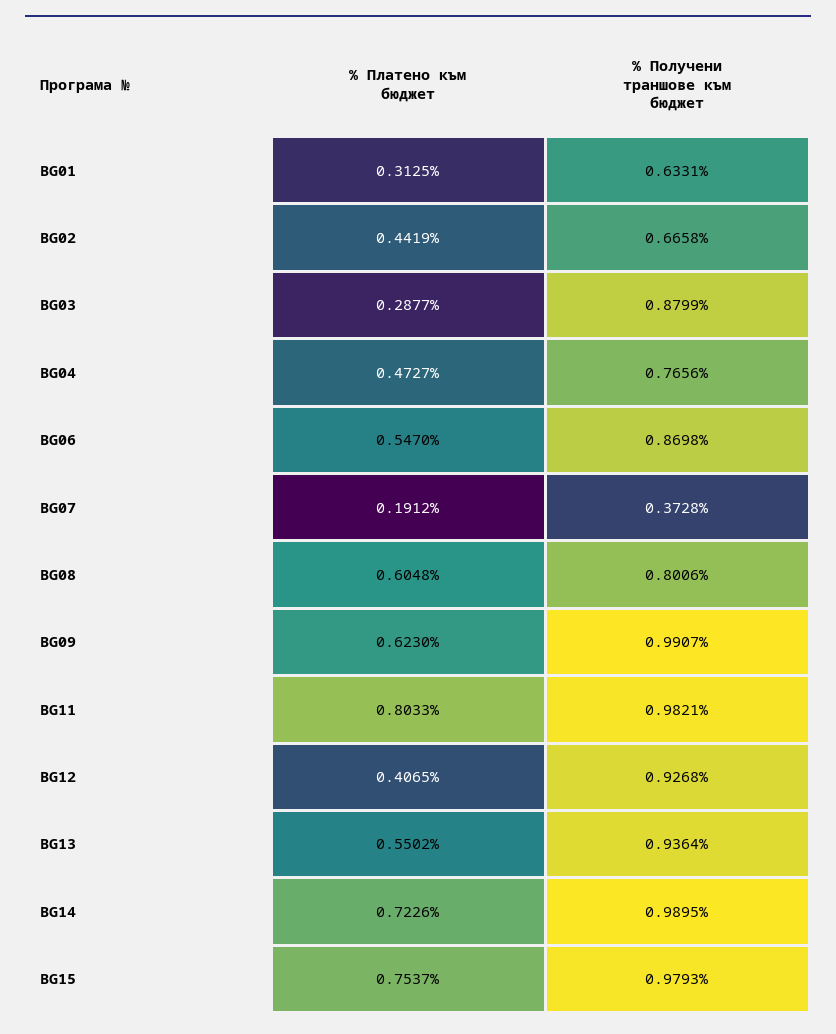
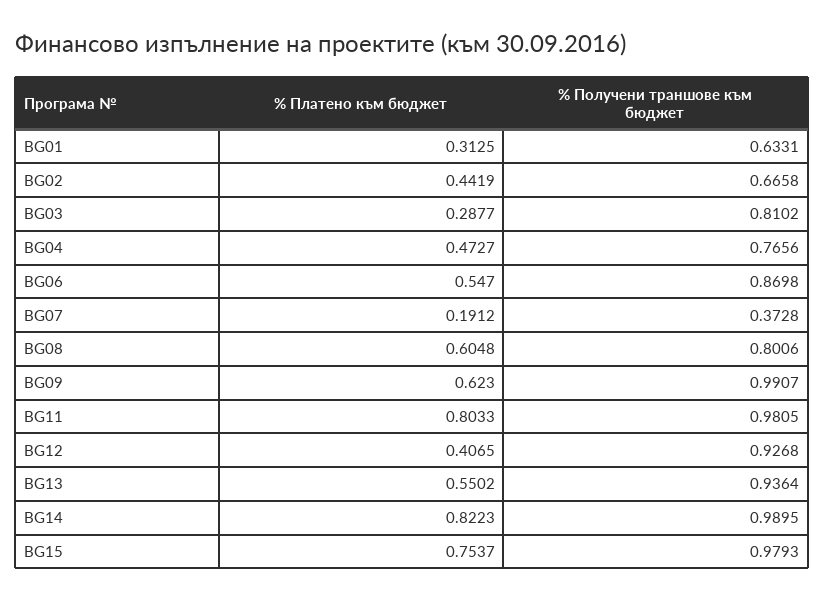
  {
    "% Платено към бюджет": {
      "BG01": 0.3125,
      "BG02": 0.4419,
      "BG03": 0.2877,
      "BG04": 0.4727,
      "BG06": 0.547,
      "BG07": 0.1912,
      "BG08": 0.6048,
      "BG09": 0.623,
      "BG11": 0.8033,
      "BG12": 0.4065,
      "BG13": 0.5502,
-     "BG14": 0.7226,
+     "BG14": 0.8223,
      "BG15": 0.7537
    },
    "% Получени траншове към бюджет": {
      "BG01": 0.6331,
      "BG02": 0.6658,
-     "BG03": 0.8799,
+     "BG03": 0.8102,
      "BG04": 0.7656,
      "BG06": 0.8698,
      "BG07": 0.3728,
      "BG08": 0.8006,
      "BG09": 0.9907,
-     "BG11": 0.9821,
+     "BG11": 0.9805,
      "BG12": 0.9268,
      "BG13": 0.9364,
      "BG14": 0.9895,
      "BG15": 0.9793
    }
  }

